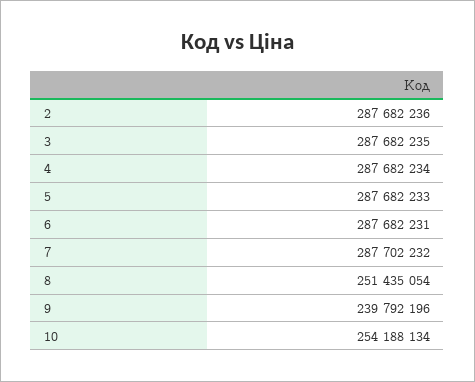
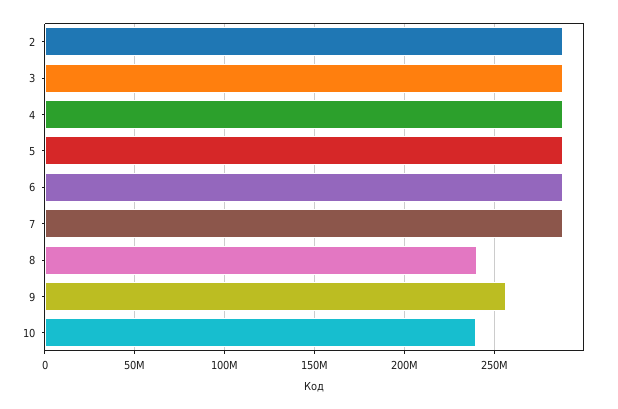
  {
    "2": 287682236,
    "3": 287682235,
    "4": 287682234,
    "5": 287682233,
    "6": 287682231,
    "7": 287702232,
-   "8": 251435054,
+   "8": 240000000,
-   "9": 239792196,
+   "9": 255000000,
-   "10": 254188134
+   "10": 240000000
  }

